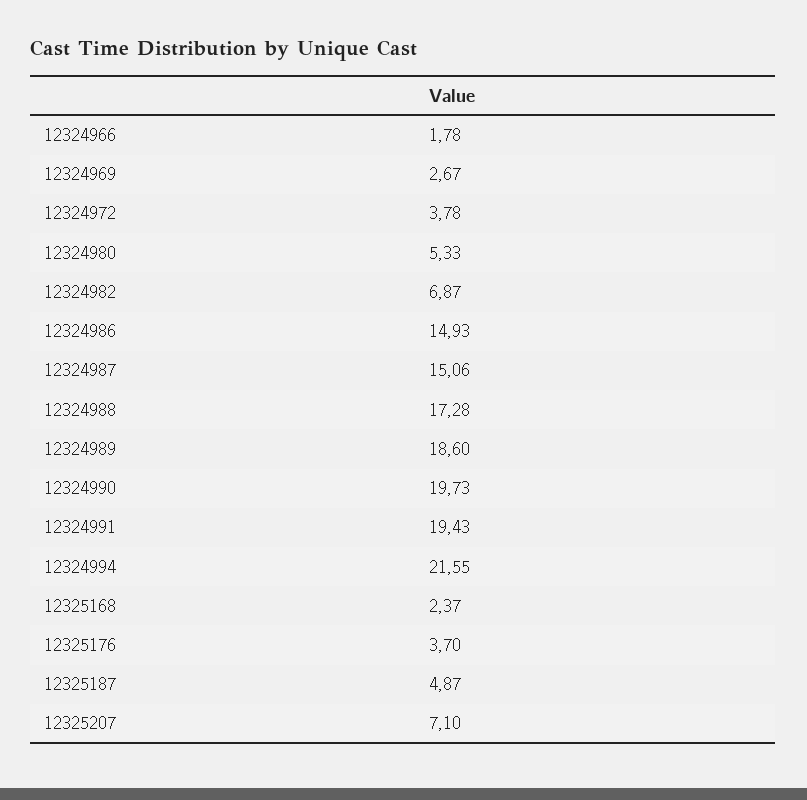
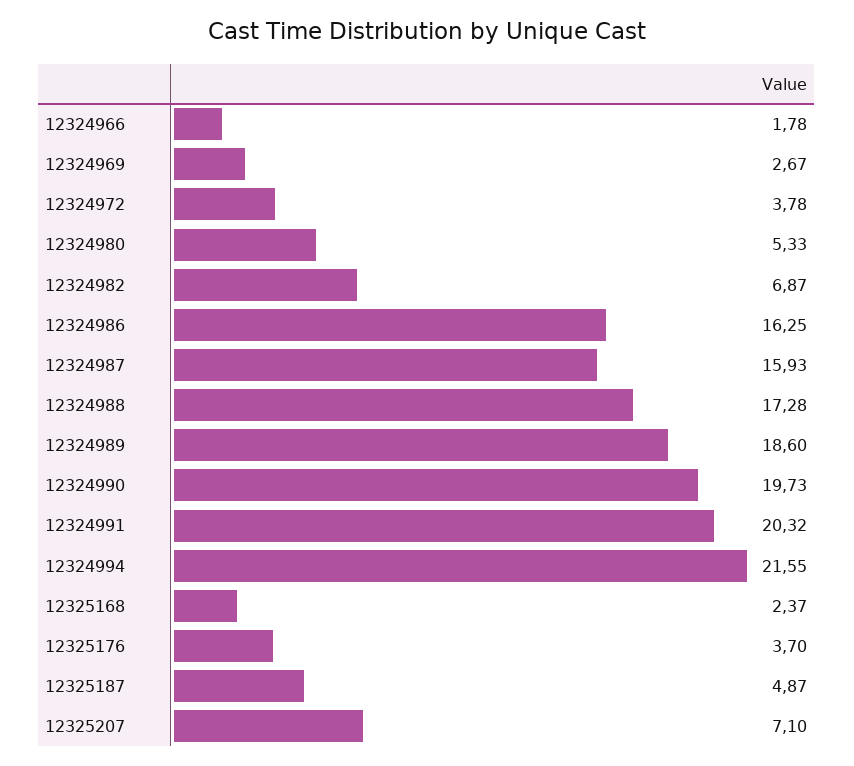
  {
    "12324966": 1.78,
    "12324969": 2.67,
    "12324972": 3.78,
    "12324980": 5.33,
    "12324982": 6.87,
-   "12324986": 14.93,
+   "12324986": 16.25,
-   "12324987": 15.06,
+   "12324987": 15.93,
    "12324988": 17.28,
    "12324989": 18.6,
    "12324990": 19.73,
-   "12324991": 19.43,
+   "12324991": 20.32,
    "12324994": 21.55,
    "12325168": 2.37,
    "12325176": 3.7,
    "12325187": 4.87,
    "12325207": 7.1
  }

